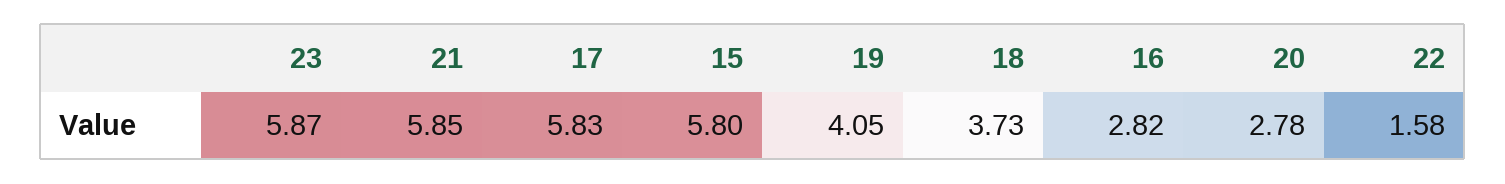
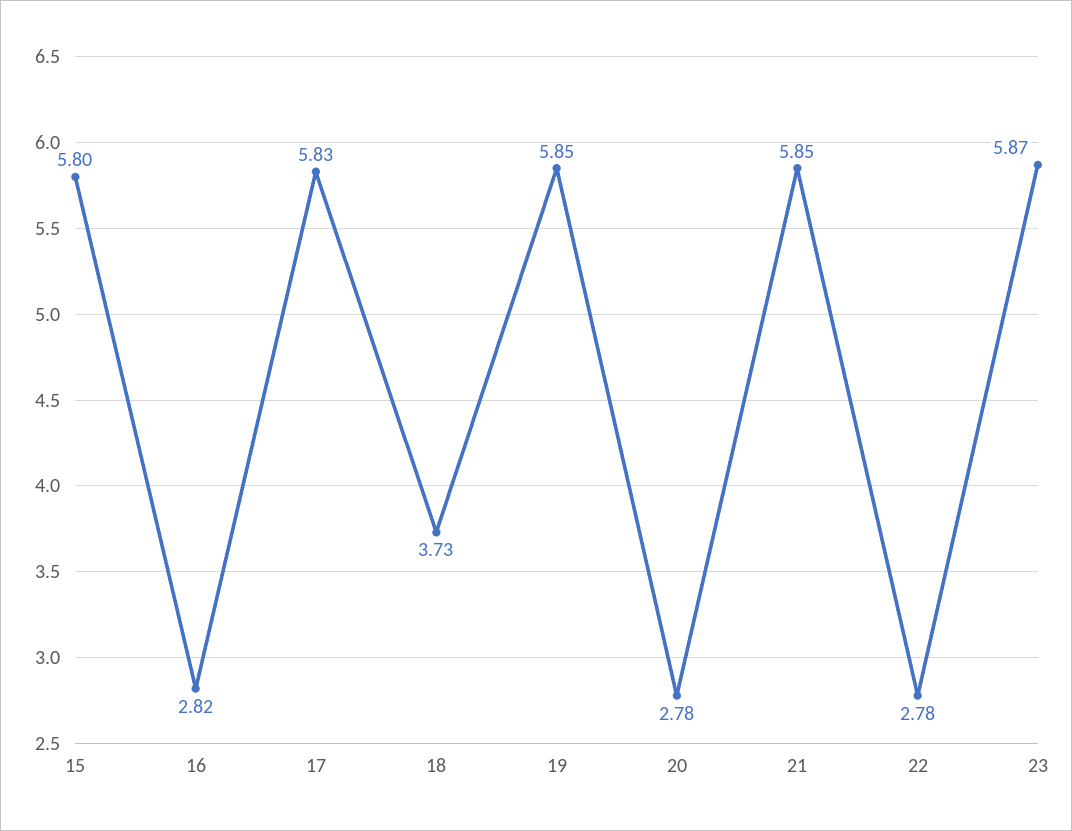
  {
    "23": 5.87,
    "21": 5.85,
    "17": 5.83,
    "15": 5.8,
-   "19": 4.05,
+   "19": 5.85,
    "18": 3.73,
    "16": 2.82,
    "20": 2.78,
-   "22": 1.58
+   "22": 2.78
  }

